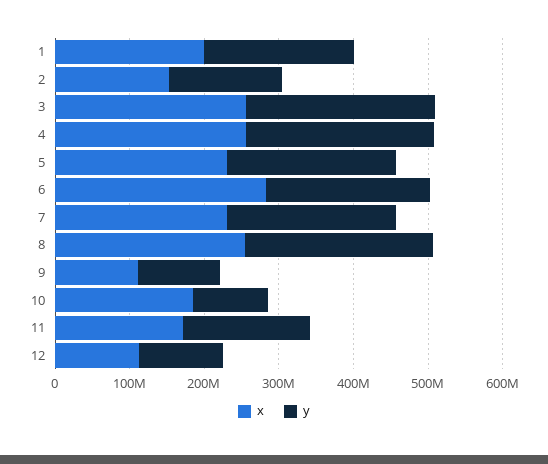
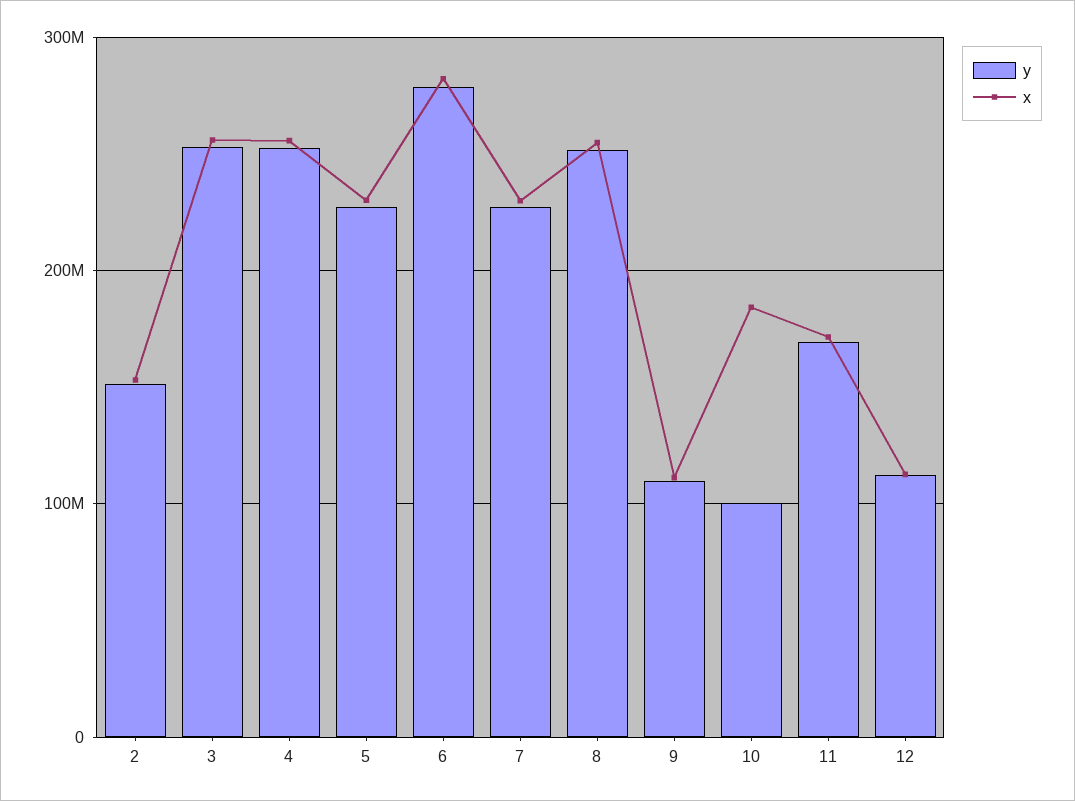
  {
    "x": {
-     "1": 200000000,
      "2": 150000000,
      "3": 260000000,
      "4": 260000000,
      "5": 230000000,
      "6": 280000000,
      "7": 230000000,
      "8": 250000000,
      "9": 110000000,
      "10": 180000000,
      "11": 170000000,
      "12": 110000000
    },
    "y": {
-     "1": 200000000,
      "2": 150000000,
      "3": 250000000,
      "4": 250000000,
      "5": 230000000,
-     "6": 220000000,
+     "6": 280000000,
      "7": 230000000,
      "8": 250000000,
      "9": 110000000,
      "10": 100000000,
      "11": 170000000,
      "12": 110000000
    }
  }

